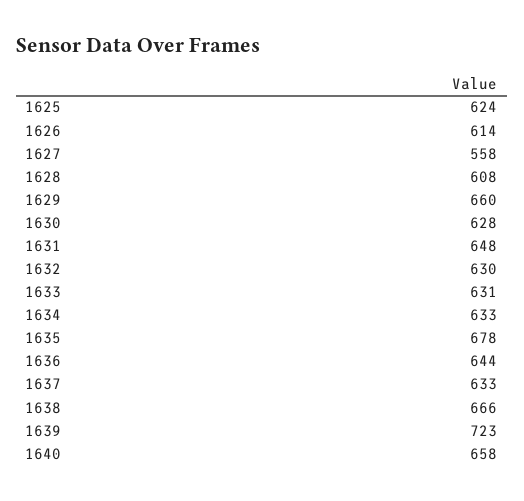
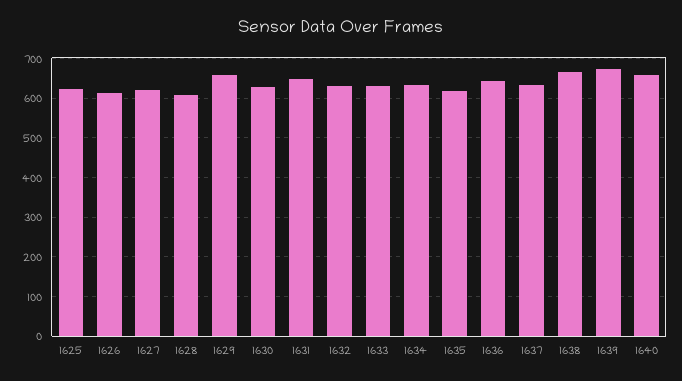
  {
    "1625": 624,
    "1626": 614,
-   "1627": 558,
+   "1627": 620,
    "1628": 608,
    "1629": 660,
    "1630": 628,
    "1631": 648,
    "1632": 630,
    "1633": 631,
    "1634": 633,
-   "1635": 678,
+   "1635": 620,
    "1636": 644,
    "1637": 633,
    "1638": 666,
-   "1639": 723,
+   "1639": 680,
    "1640": 658
  }

